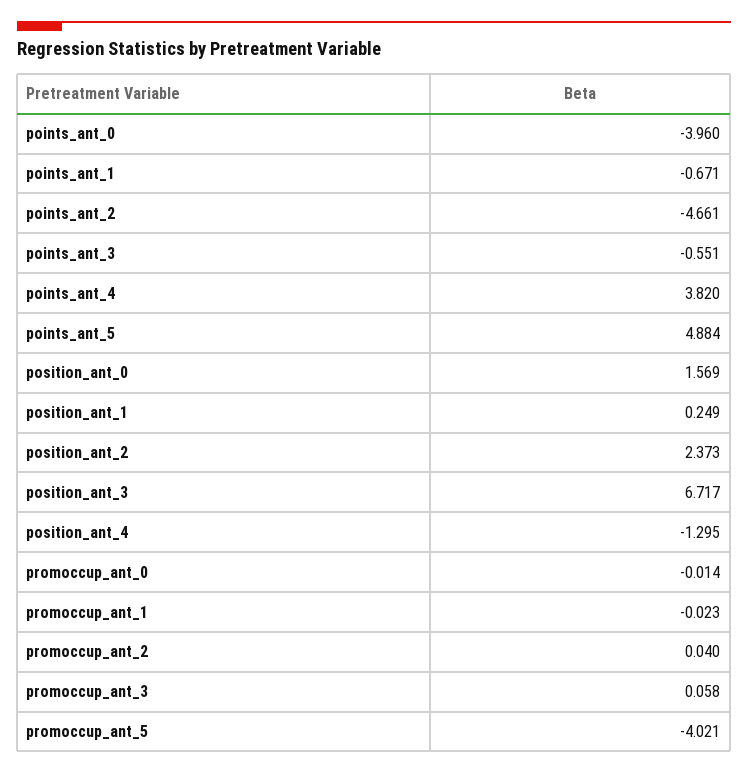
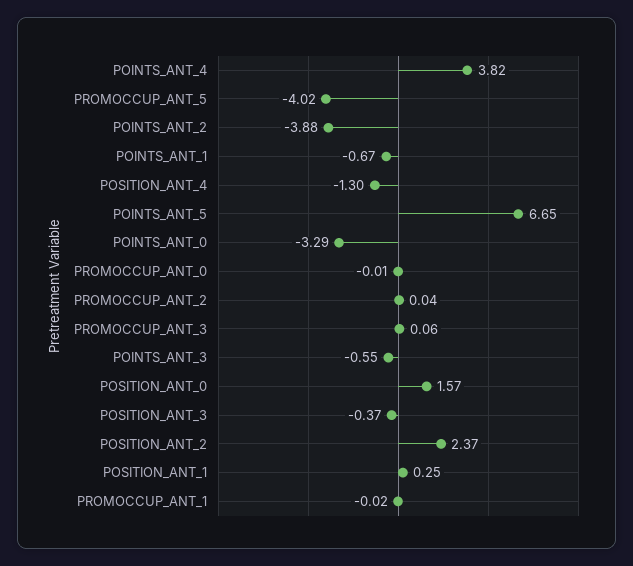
  {
-   "points_ant_0": -3.96,
+   "points_ant_0": -3.29,
    "points_ant_1": -0.671,
-   "points_ant_2": -4.661,
+   "points_ant_2": -3.88,
    "points_ant_3": -0.551,
    "points_ant_4": 3.82,
-   "points_ant_5": 4.884,
+   "points_ant_5": 6.65,
    "position_ant_0": 1.569,
    "position_ant_1": 0.249,
    "position_ant_2": 2.373,
-   "position_ant_3": 6.717,
+   "position_ant_3": -0.37,
    "position_ant_4": -1.295,
    "promoccup_ant_0": -0.014,
    "promoccup_ant_1": -0.023,
    "promoccup_ant_2": 0.04,
    "promoccup_ant_3": 0.058,
    "promoccup_ant_5": -4.021
  }

